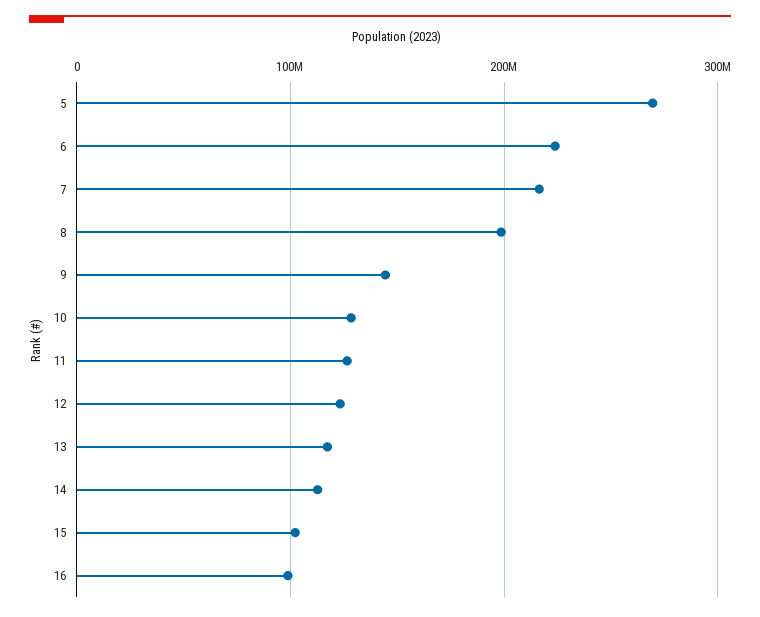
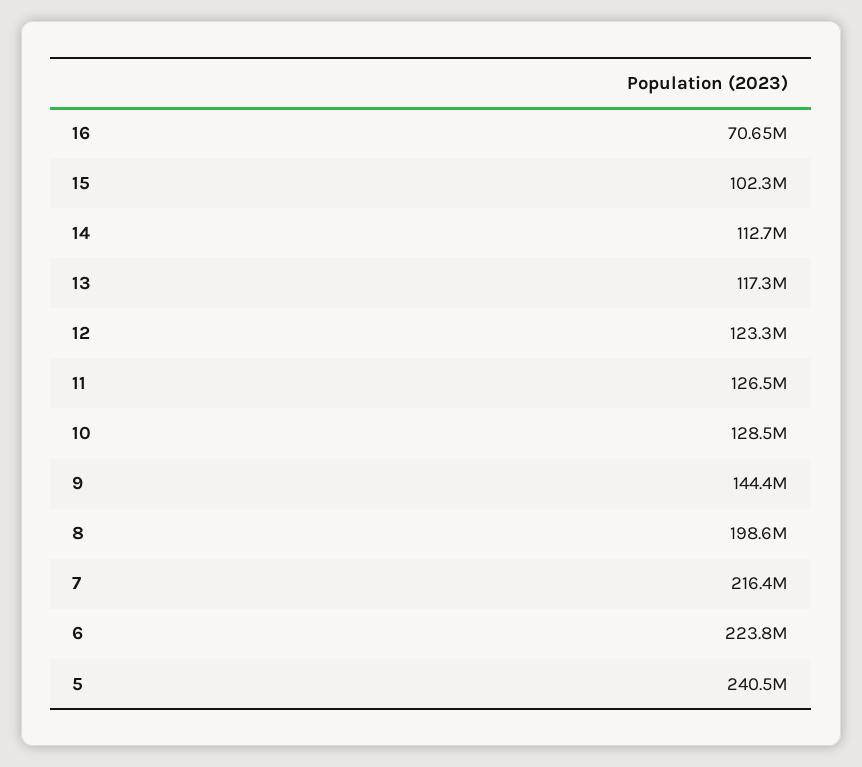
  {
-   "5": 270000000,
+   "5": 240500000,
    "6": 223800000,
    "7": 216400000,
    "8": 198600000,
    "9": 144400000,
    "10": 128500000,
    "11": 126500000,
    "12": 123300000,
    "13": 117300000,
    "14": 112700000,
    "15": 102300000,
-   "16": 100000000
+   "16": 70650000
  }

